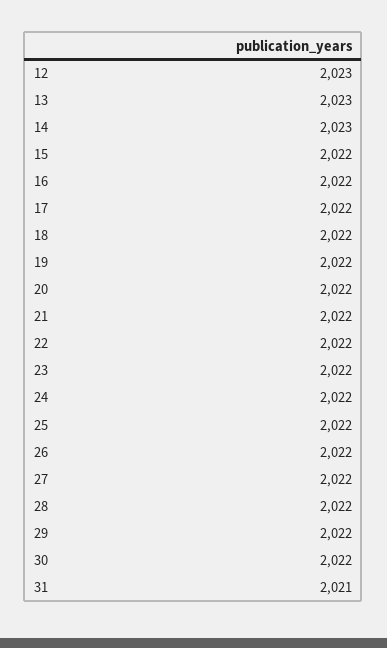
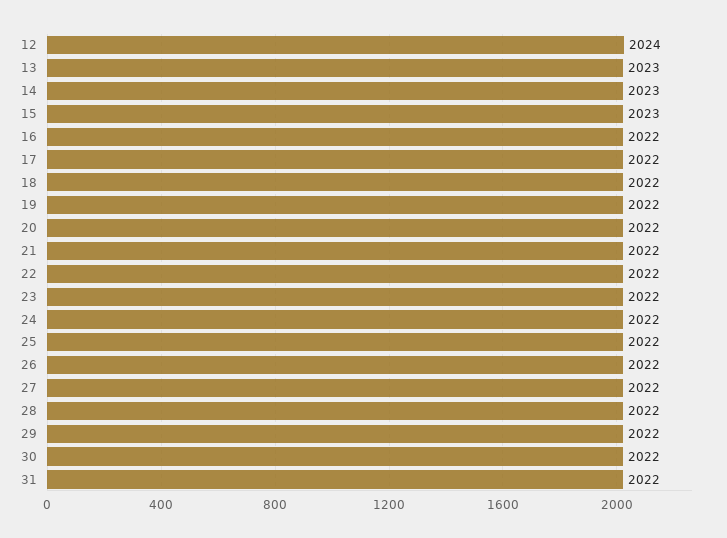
  {
-   "12": 2023,
+   "12": 2024,
    "13": 2023,
    "14": 2023,
-   "15": 2022,
+   "15": 2023,
    "16": 2022,
    "17": 2022,
    "18": 2022,
    "19": 2022,
    "20": 2022,
    "21": 2022,
    "22": 2022,
    "23": 2022,
    "24": 2022,
    "25": 2022,
    "26": 2022,
    "27": 2022,
    "28": 2022,
    "29": 2022,
    "30": 2022,
-   "31": 2021
+   "31": 2022
  }

